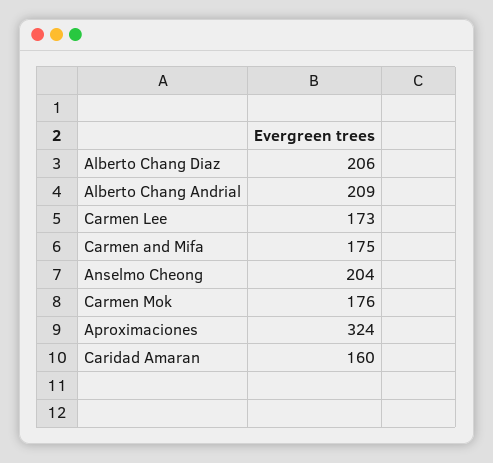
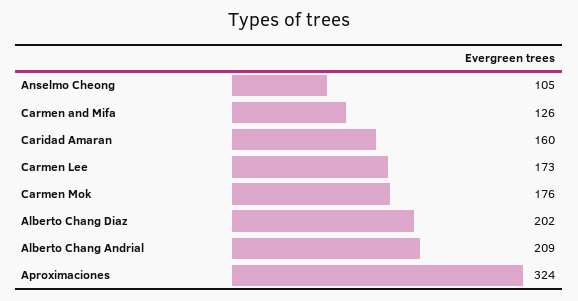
  {
-   "Alberto Chang Diaz": 206,
+   "Alberto Chang Diaz": 202,
    "Alberto Chang Andrial": 209,
    "Carmen Lee": 173,
-   "Carmen and Mifa": 175,
+   "Carmen and Mifa": 126,
-   "Anselmo Cheong": 204,
+   "Anselmo Cheong": 105,
    "Carmen Mok": 176,
    "Aproximaciones": 324,
    "Caridad Amaran": 160
  }

